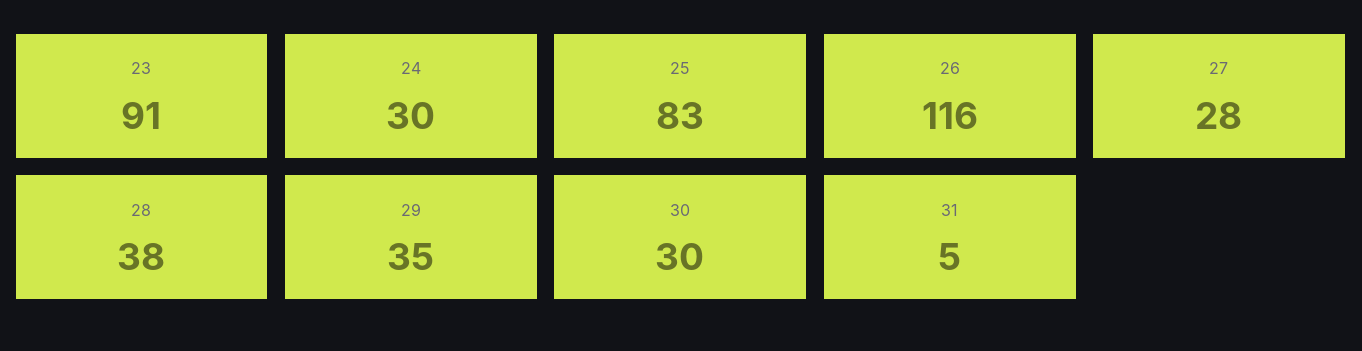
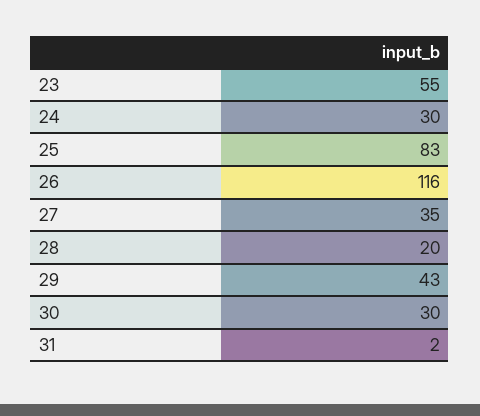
  {
-   "23": 91,
+   "23": 55,
    "24": 30,
    "25": 83,
    "26": 116,
-   "27": 28,
+   "27": 35,
-   "28": 38,
+   "28": 20,
-   "29": 35,
+   "29": 43,
    "30": 30,
-   "31": 5
+   "31": 2
  }

